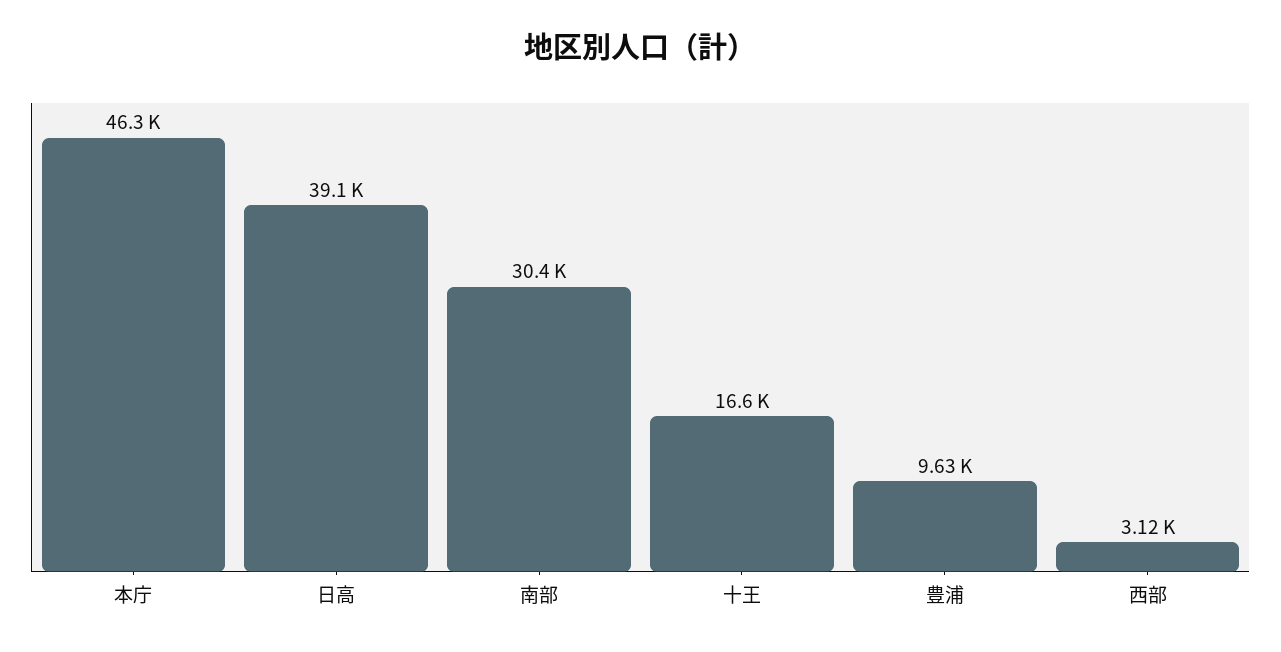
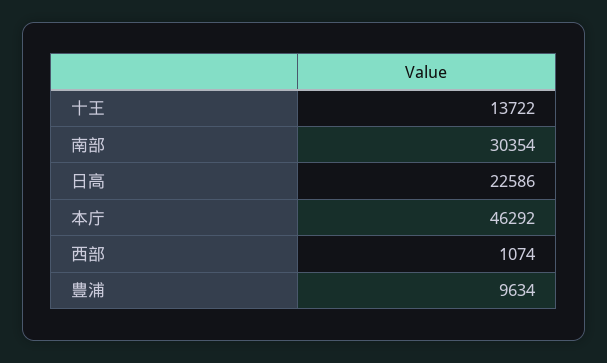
  {
    "本庁": 46292,
-   "日高": 39100,
+   "日高": 22586,
    "南部": 30354,
-   "十王": 16600,
+   "十王": 13722,
    "豊浦": 9634,
-   "西部": 3120
+   "西部": 1074
  }

